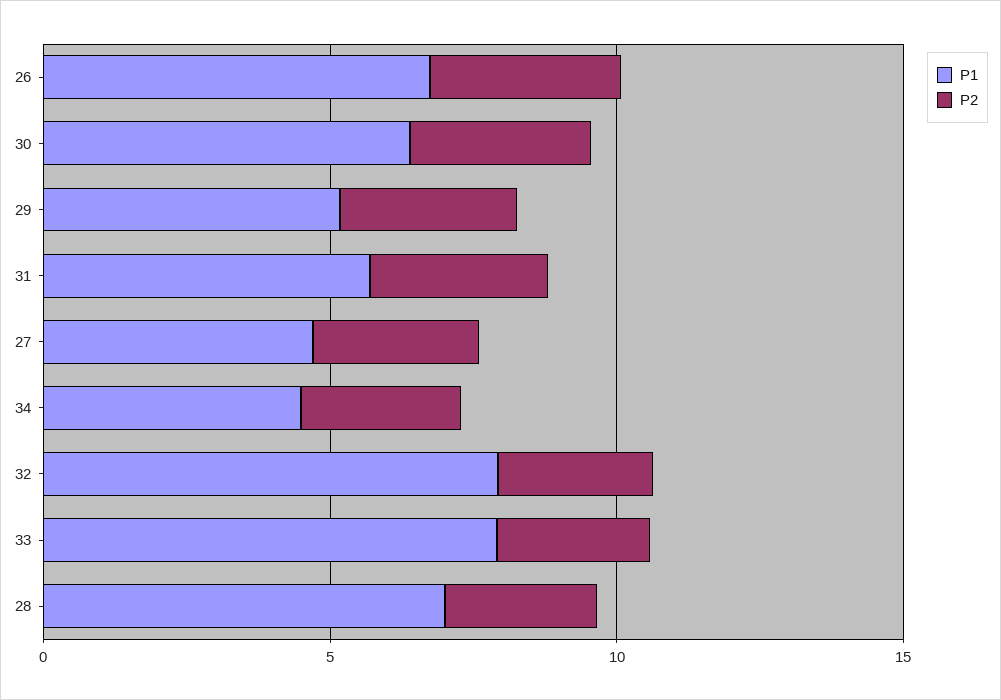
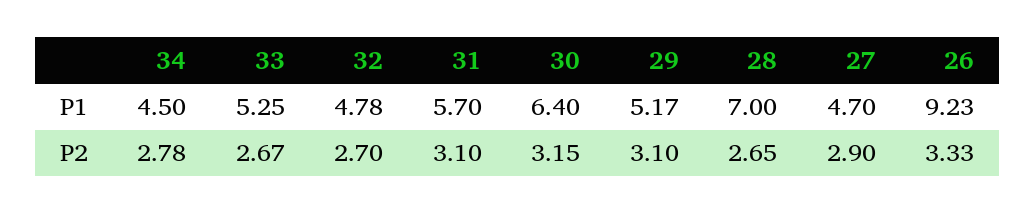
  {
    "P1": {
-     "26": 7,
+     "26": 9.23,
      "30": 6.4,
      "29": 5.17,
      "31": 5.7,
      "27": 4.7,
      "34": 4.5,
-     "32": 8,
+     "32": 4.78,
-     "33": 8,
+     "33": 5.25,
      "28": 7
    },
    "P2": {
      "26": 3.33,
      "30": 3.15,
      "29": 3.1,
      "31": 3.1,
      "27": 2.9,
      "34": 2.78,
      "32": 2.7,
      "33": 2.67,
      "28": 2.65
    }
  }

